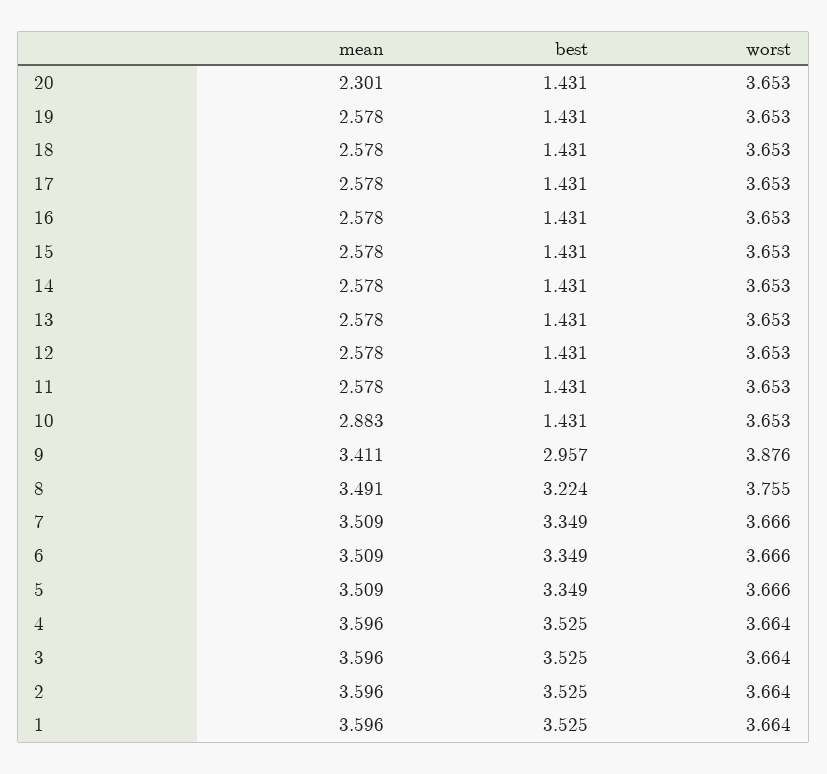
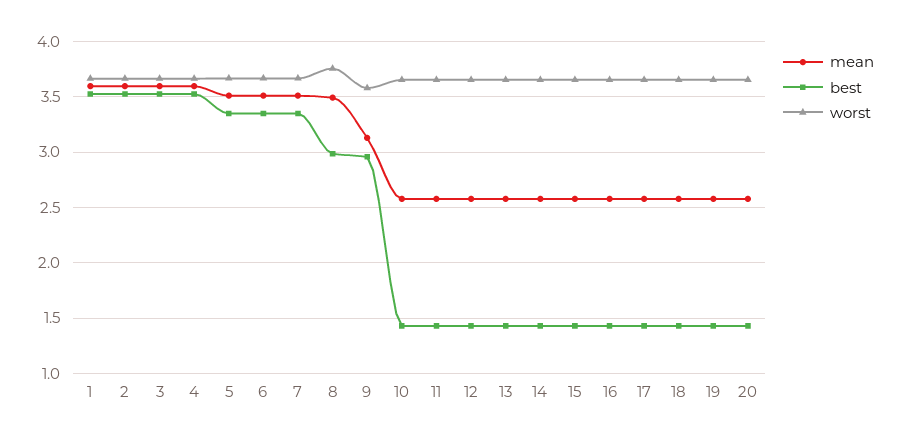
  {
    "mean": {
-     "20": 2.301,
+     "20": 2.6,
      "19": 2.578,
      "18": 2.578,
      "17": 2.578,
      "16": 2.578,
      "15": 2.578,
      "14": 2.578,
      "13": 2.578,
      "12": 2.578,
      "11": 2.578,
-     "10": 2.883,
+     "10": 2.6,
-     "9": 3.411,
+     "9": 3.1,
      "8": 3.491,
      "7": 3.509,
      "6": 3.509,
      "5": 3.509,
      "4": 3.596,
      "3": 3.596,
      "2": 3.596,
      "1": 3.596
    },
    "best": {
      "20": 1.431,
      "19": 1.431,
      "18": 1.431,
      "17": 1.431,
      "16": 1.431,
      "15": 1.431,
      "14": 1.431,
      "13": 1.431,
      "12": 1.431,
      "11": 1.431,
      "10": 1.431,
      "9": 2.957,
-     "8": 3.224,
+     "8": 3,
      "7": 3.349,
      "6": 3.349,
      "5": 3.349,
      "4": 3.525,
      "3": 3.525,
      "2": 3.525,
      "1": 3.525
    },
    "worst": {
      "20": 3.653,
      "19": 3.653,
      "18": 3.653,
      "17": 3.653,
      "16": 3.653,
      "15": 3.653,
      "14": 3.653,
      "13": 3.653,
      "12": 3.653,
      "11": 3.653,
      "10": 3.653,
-     "9": 3.876,
+     "9": 3.6,
      "8": 3.755,
      "7": 3.666,
      "6": 3.666,
      "5": 3.666,
      "4": 3.664,
      "3": 3.664,
      "2": 3.664,
      "1": 3.664
    }
  }

